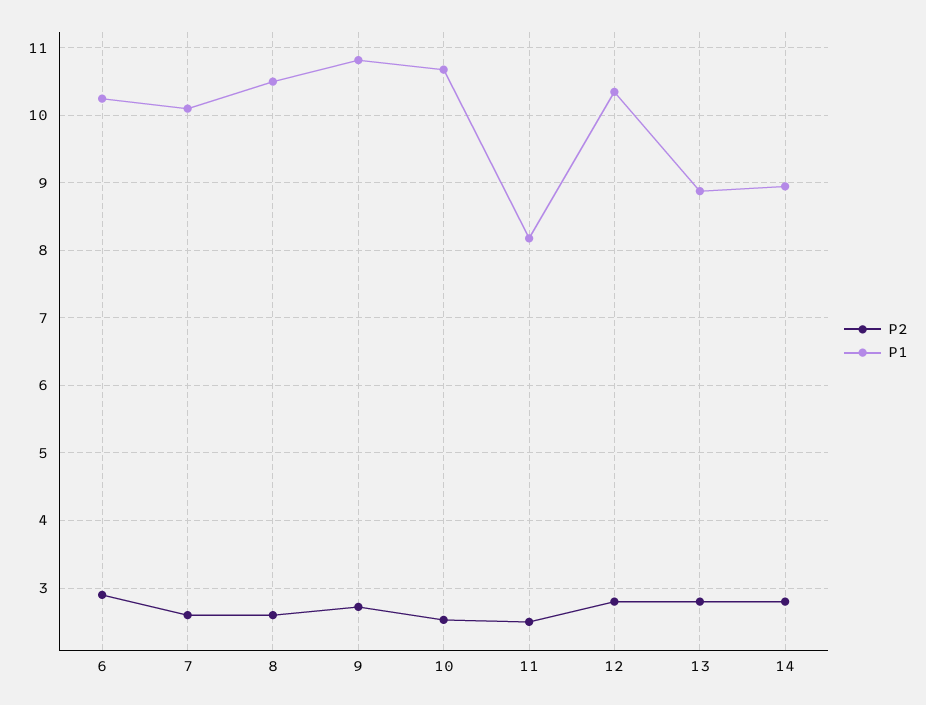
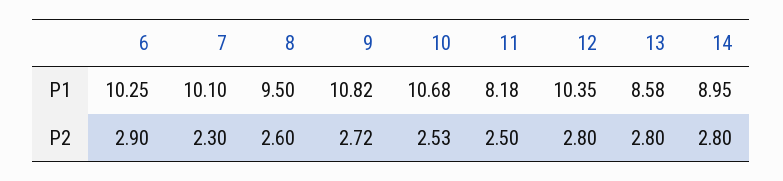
  {
    "P2": {
      "6": 2.9,
-     "7": 2.6,
+     "7": 2.3,
      "8": 2.6,
      "9": 2.72,
      "10": 2.53,
      "11": 2.5,
      "12": 2.8,
      "13": 2.8,
      "14": 2.8
    },
    "P1": {
      "6": 10.25,
      "7": 10.1,
-     "8": 10.5,
+     "8": 9.5,
      "9": 10.82,
      "10": 10.68,
      "11": 8.18,
      "12": 10.35,
-     "13": 8.9,
+     "13": 8.58,
      "14": 8.95
    }
  }

